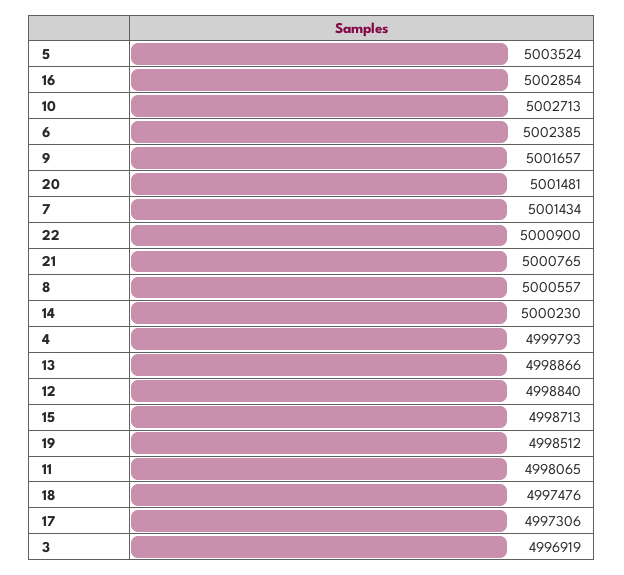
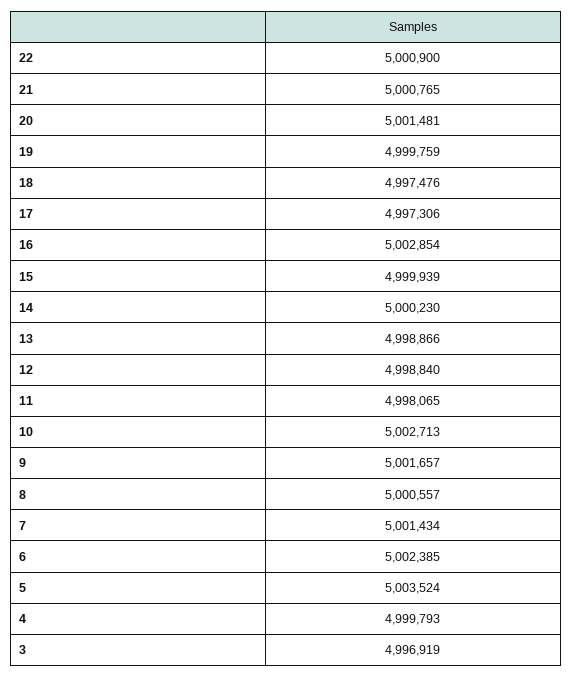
  {
    "5": 5003524,
    "16": 5002854,
    "10": 5002713,
    "6": 5002385,
    "9": 5001657,
    "20": 5001481,
    "7": 5001434,
    "22": 5000900,
    "21": 5000765,
    "8": 5000557,
    "14": 5000230,
    "4": 4999793,
    "13": 4998866,
    "12": 4998840,
-   "15": 4998713,
+   "15": 4999939,
-   "19": 4998512,
+   "19": 4999759,
    "11": 4998065,
    "18": 4997476,
    "17": 4997306,
    "3": 4996919
  }

